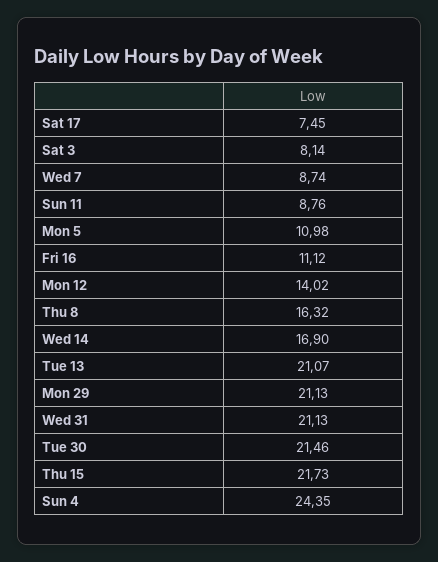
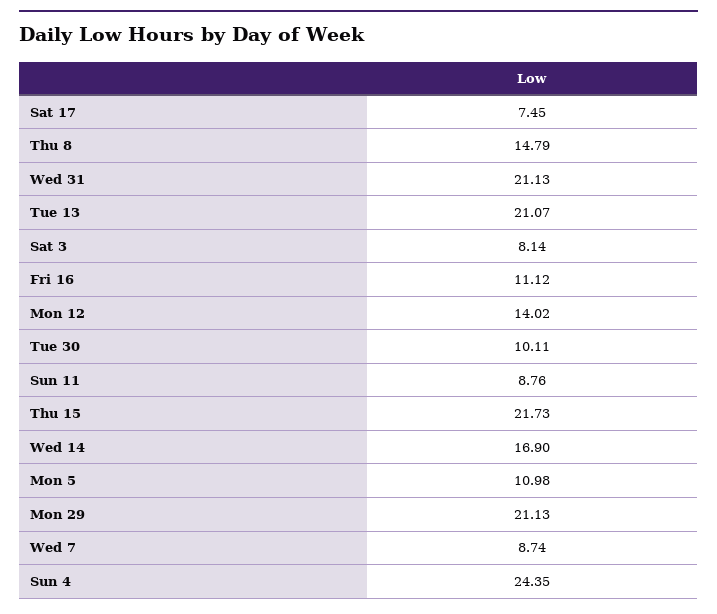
  {
    "Sat 17": 7.45,
    "Sat 3": 8.14,
    "Wed 7": 8.74,
    "Sun 11": 8.76,
    "Mon 5": 10.98,
    "Fri 16": 11.12,
    "Mon 12": 14.02,
-   "Thu 8": 16.32,
+   "Thu 8": 14.79,
    "Wed 14": 16.9,
    "Tue 13": 21.07,
    "Mon 29": 21.13,
    "Wed 31": 21.13,
-   "Tue 30": 21.46,
+   "Tue 30": 10.11,
    "Thu 15": 21.73,
    "Sun 4": 24.35
  }

